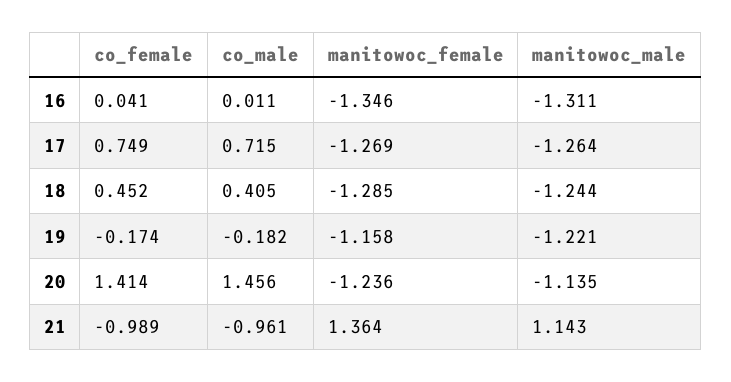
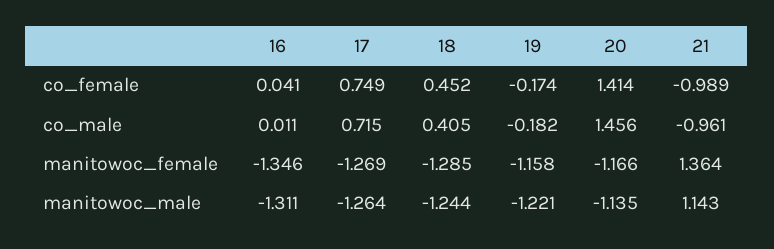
  {
    "co_female": {
      "16": 0.041,
      "17": 0.749,
      "18": 0.452,
      "19": -0.174,
      "20": 1.414,
      "21": -0.989
    },
    "co_male": {
      "16": 0.011,
      "17": 0.715,
      "18": 0.405,
      "19": -0.182,
      "20": 1.456,
      "21": -0.961
    },
    "manitowoc_female": {
      "16": -1.346,
      "17": -1.269,
      "18": -1.285,
      "19": -1.158,
-     "20": -1.236,
+     "20": -1.166,
      "21": 1.364
    },
    "manitowoc_male": {
      "16": -1.311,
      "17": -1.264,
      "18": -1.244,
      "19": -1.221,
      "20": -1.135,
      "21": 1.143
    }
  }

